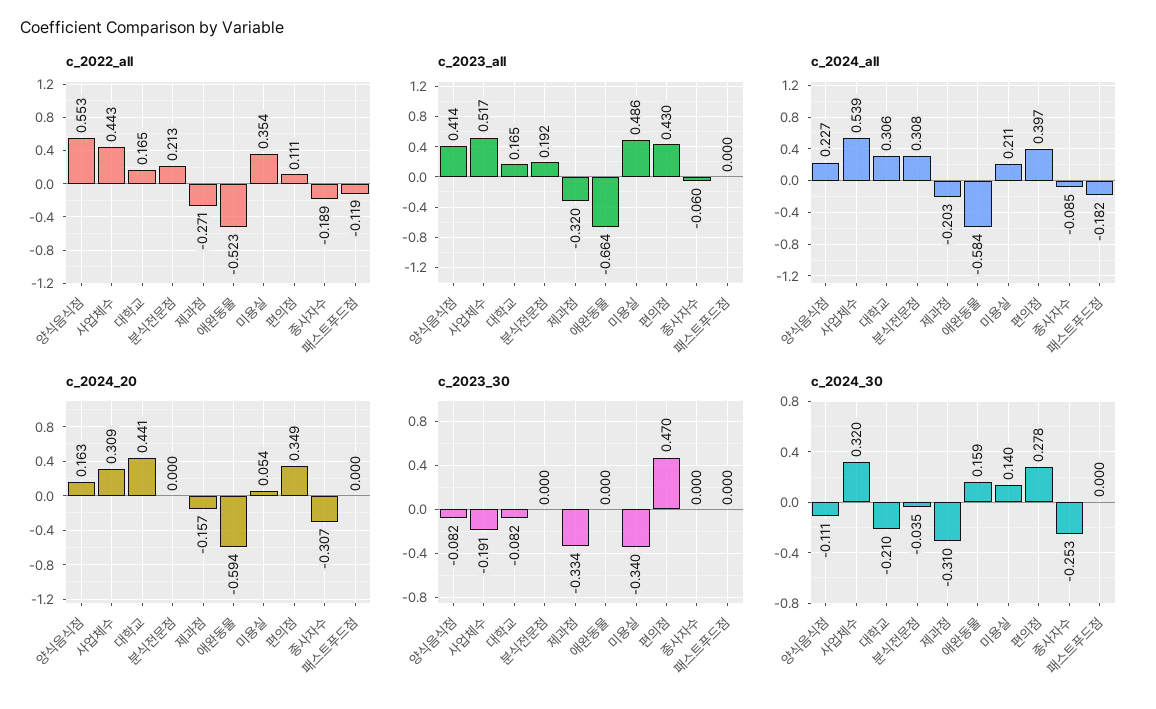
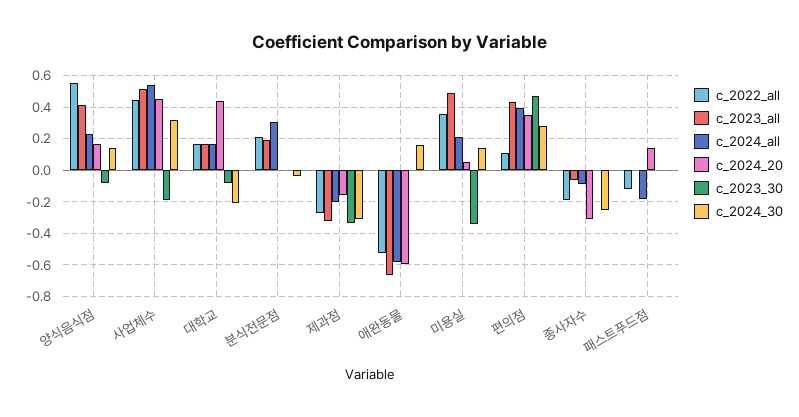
  {
    "c_2022_all": {
      "양식음식점": 0.553,
      "사업체수": 0.443,
      "대학교": 0.165,
      "분식전문점": 0.213,
      "제과점": -0.271,
      "애완동물": -0.523,
      "미용실": 0.354,
      "편의점": 0.111,
      "종사자수": -0.189,
      "패스트푸드점": -0.119
    },
    "c_2023_all": {
      "양식음식점": 0.414,
      "사업체수": 0.517,
      "대학교": 0.165,
      "분식전문점": 0.192,
      "제과점": -0.32,
      "애완동물": -0.664,
      "미용실": 0.486,
      "편의점": 0.43,
      "종사자수": -0.06,
      "패스트푸드점": 0
    },
    "c_2024_all": {
      "양식음식점": 0.227,
      "사업체수": 0.539,
-     "대학교": 0.306,
+     "대학교": 0.15,
      "분식전문점": 0.308,
      "제과점": -0.203,
      "애완동물": -0.584,
      "미용실": 0.211,
      "편의점": 0.397,
      "종사자수": -0.085,
      "패스트푸드점": -0.182
    },
    "c_2024_20": {
      "양식음식점": 0.163,
-     "사업체수": 0.309,
+     "사업체수": 0.45,
      "대학교": 0.441,
      "분식전문점": 0,
      "제과점": -0.157,
      "애완동물": -0.594,
      "미용실": 0.054,
      "편의점": 0.349,
      "종사자수": -0.307,
-     "패스트푸드점": 0
+     "패스트푸드점": 0.15
    },
    "c_2023_30": {
      "양식음식점": -0.082,
      "사업체수": -0.191,
      "대학교": -0.082,
      "분식전문점": 0,
      "제과점": -0.334,
      "애완동물": 0,
      "미용실": -0.34,
      "편의점": 0.47,
      "종사자수": 0,
      "패스트푸드점": 0
    },
    "c_2024_30": {
-     "양식음식점": -0.111,
+     "양식음식점": 0.15,
      "사업체수": 0.32,
      "대학교": -0.21,
      "분식전문점": -0.035,
      "제과점": -0.31,
      "애완동물": 0.159,
      "미용실": 0.14,
      "편의점": 0.278,
      "종사자수": -0.253,
      "패스트푸드점": 0
    }
  }

